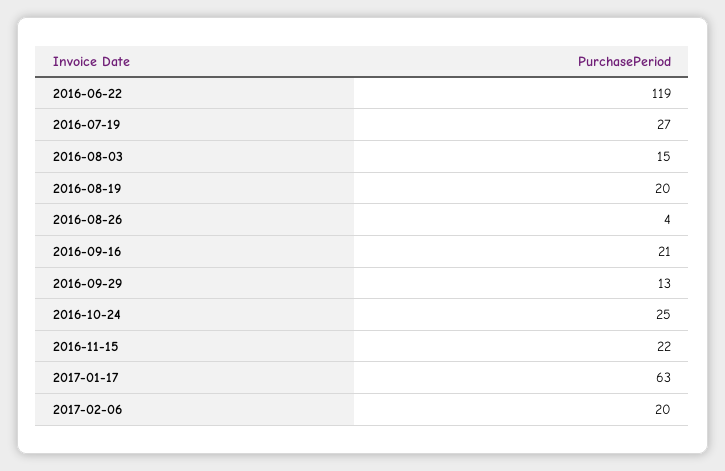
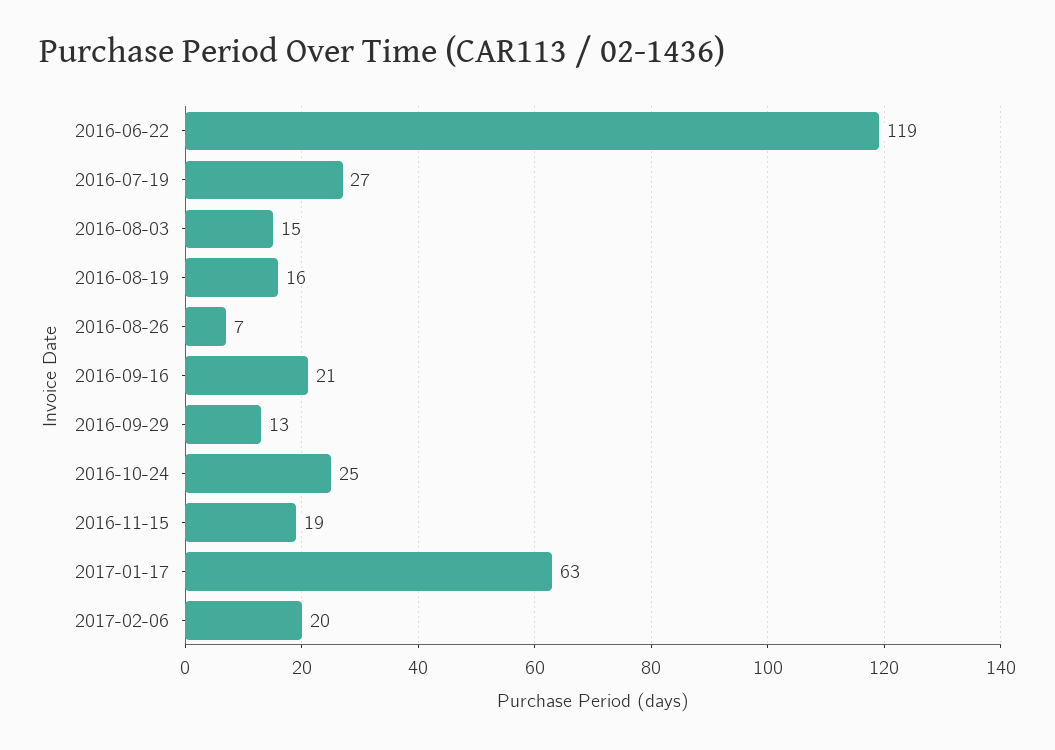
  {
    "2016-06-22": 119,
    "2016-07-19": 27,
    "2016-08-03": 15,
-   "2016-08-19": 20,
+   "2016-08-19": 16,
-   "2016-08-26": 4,
+   "2016-08-26": 7,
    "2016-09-16": 21,
    "2016-09-29": 13,
    "2016-10-24": 25,
-   "2016-11-15": 22,
+   "2016-11-15": 19,
    "2017-01-17": 63,
    "2017-02-06": 20
  }

